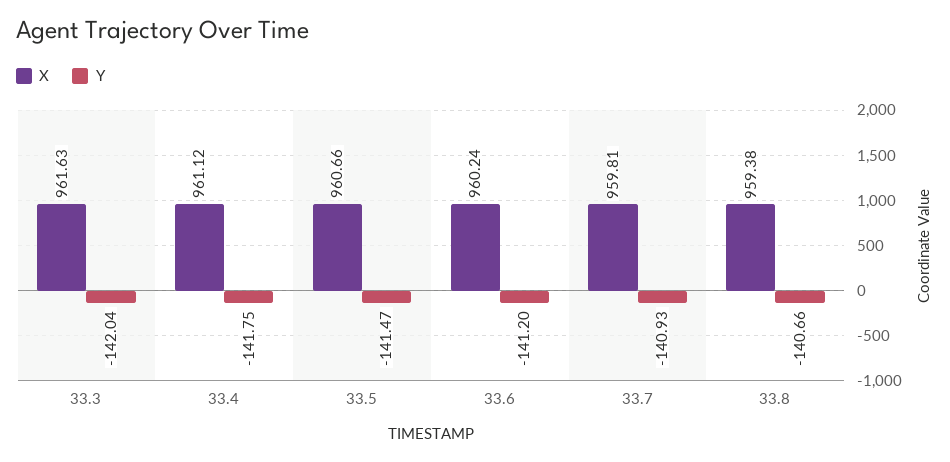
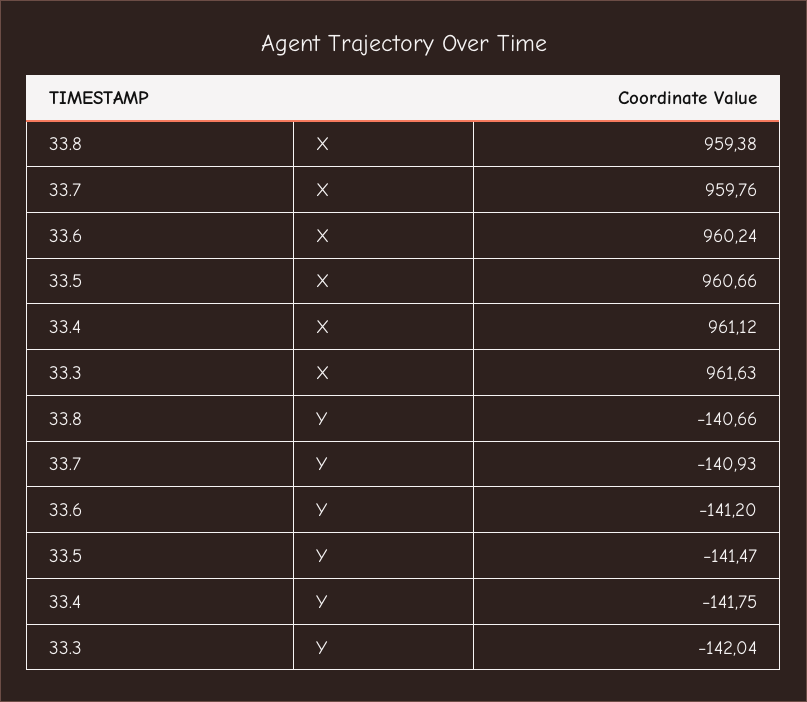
  {
    "X": {
      "33.3": 961.63,
      "33.4": 961.12,
      "33.5": 960.66,
      "33.6": 960.24,
-     "33.7": 959.81,
+     "33.7": 959.76,
      "33.8": 959.38
    },
    "Y": {
      "33.3": -142.04,
      "33.4": -141.75,
      "33.5": -141.47,
      "33.6": -141.2,
      "33.7": -140.93,
      "33.8": -140.66
    }
  }

